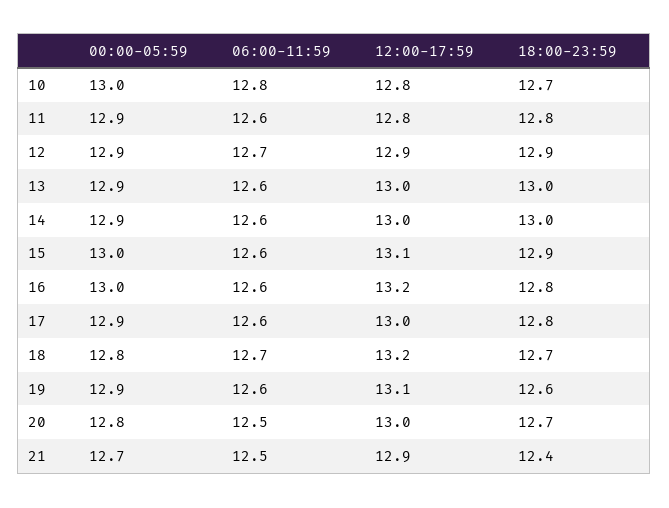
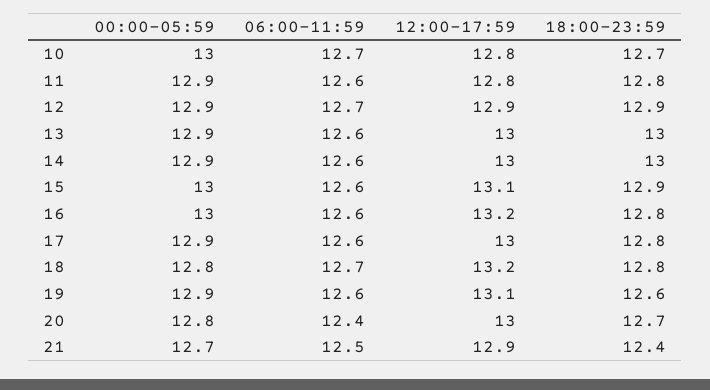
  {
    "00:00-05:59": {
      "10": 13,
      "11": 12.9,
      "12": 12.9,
      "13": 12.9,
      "14": 12.9,
      "15": 13,
      "16": 13,
      "17": 12.9,
      "18": 12.8,
      "19": 12.9,
      "20": 12.8,
      "21": 12.7
    },
    "06:00-11:59": {
-     "10": 12.8,
+     "10": 12.7,
      "11": 12.6,
      "12": 12.7,
      "13": 12.6,
      "14": 12.6,
      "15": 12.6,
      "16": 12.6,
      "17": 12.6,
      "18": 12.7,
      "19": 12.6,
-     "20": 12.5,
+     "20": 12.4,
      "21": 12.5
    },
    "12:00-17:59": {
      "10": 12.8,
      "11": 12.8,
      "12": 12.9,
      "13": 13,
      "14": 13,
      "15": 13.1,
      "16": 13.2,
      "17": 13,
      "18": 13.2,
      "19": 13.1,
      "20": 13,
      "21": 12.9
    },
    "18:00-23:59": {
      "10": 12.7,
      "11": 12.8,
      "12": 12.9,
      "13": 13,
      "14": 13,
      "15": 12.9,
      "16": 12.8,
      "17": 12.8,
-     "18": 12.7,
+     "18": 12.8,
      "19": 12.6,
      "20": 12.7,
      "21": 12.4
    }
  }

